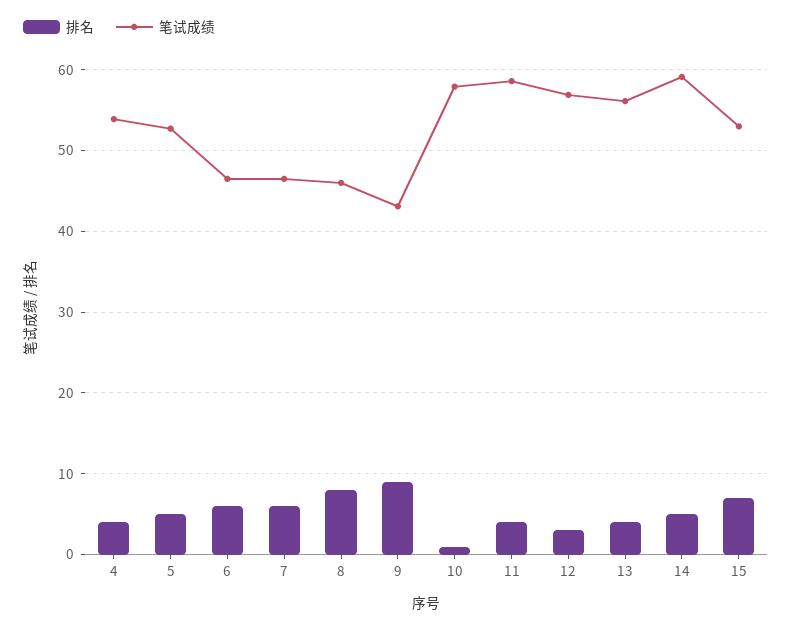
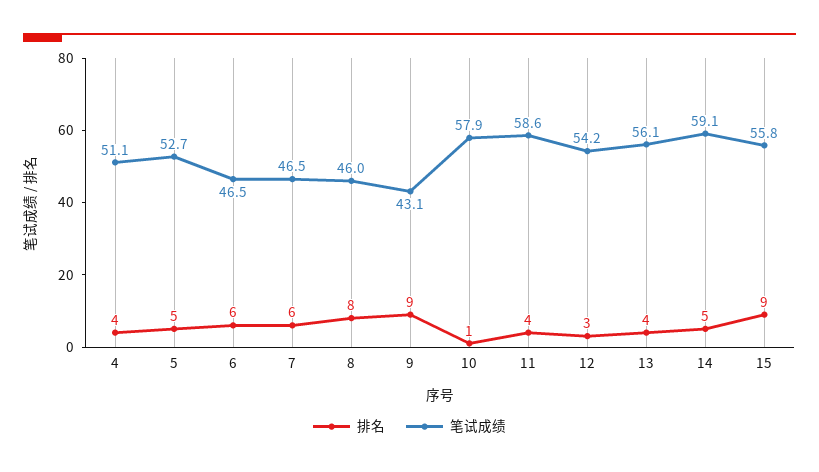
  {
    "排名": {
      "4": 4,
      "5": 5,
      "6": 6,
      "7": 6,
      "8": 8,
      "9": 9,
      "10": 1,
      "11": 4,
      "12": 3,
      "13": 4,
      "14": 5,
-     "15": 7
+     "15": 9
    },
    "笔试成绩": {
-     "4": 54,
+     "4": 51.1,
      "5": 52.7,
      "6": 46.5,
      "7": 46.5,
      "8": 46,
      "9": 43.1,
      "10": 57.9,
      "11": 58.6,
-     "12": 57,
+     "12": 54.2,
      "13": 56.1,
      "14": 59.1,
-     "15": 53
+     "15": 55.8
    }
  }

